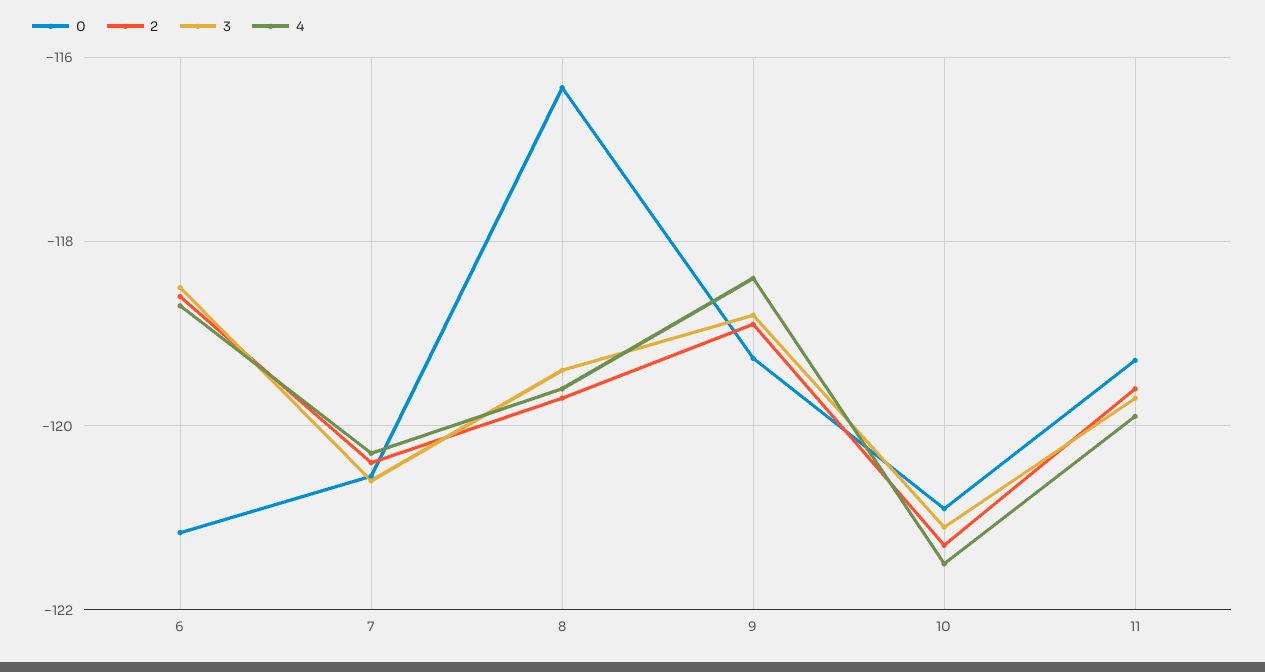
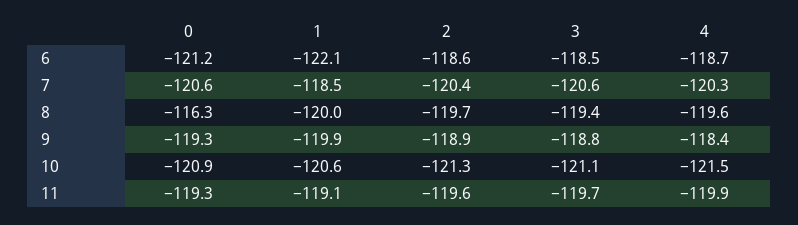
  {
    "0": {
      "6": -121.2,
      "7": -120.6,
      "8": -116.3,
      "9": -119.3,
      "10": -120.9,
      "11": -119.3
    },
    "2": {
      "6": -118.6,
      "7": -120.4,
      "8": -119.7,
      "9": -118.9,
      "10": -121.3,
      "11": -119.6
    },
    "3": {
      "6": -118.5,
      "7": -120.6,
      "8": -119.4,
      "9": -118.8,
      "10": -121.1,
      "11": -119.7
    },
    "4": {
      "6": -118.7,
      "7": -120.3,
      "8": -119.6,
      "9": -118.4,
      "10": -121.5,
      "11": -119.9
-   }
+   },
+   "1": {
+     "6": -122.1,
+     "7": -118.5,
+     "8": -120,
+     "9": -119.9,
+     "10": -120.6,
+     "11": -119.1
+   }
  }

